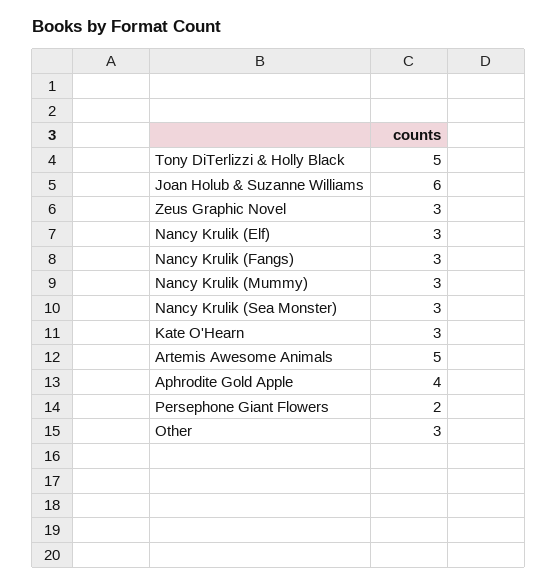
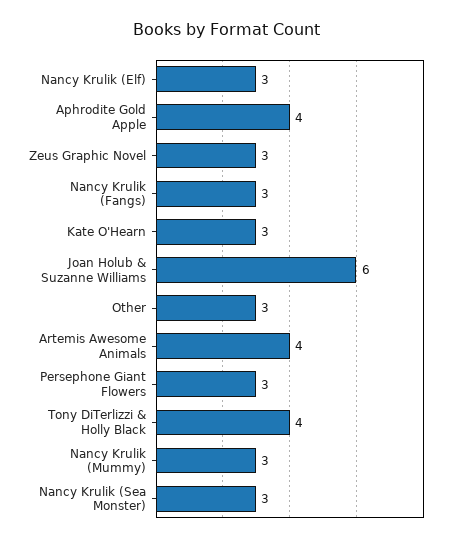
  {
-   "Tony DiTerlizzi & Holly Black": 5,
+   "Tony DiTerlizzi & Holly Black": 4,
    "Joan Holub & Suzanne Williams": 6,
    "Zeus Graphic Novel": 3,
    "Nancy Krulik (Elf)": 3,
    "Nancy Krulik (Fangs)": 3,
    "Nancy Krulik (Mummy)": 3,
    "Nancy Krulik (Sea Monster)": 3,
    "Kate O'Hearn": 3,
-   "Artemis Awesome Animals": 5,
+   "Artemis Awesome Animals": 4,
    "Aphrodite Gold Apple": 4,
-   "Persephone Giant Flowers": 2,
+   "Persephone Giant Flowers": 3,
    "Other": 3
  }

